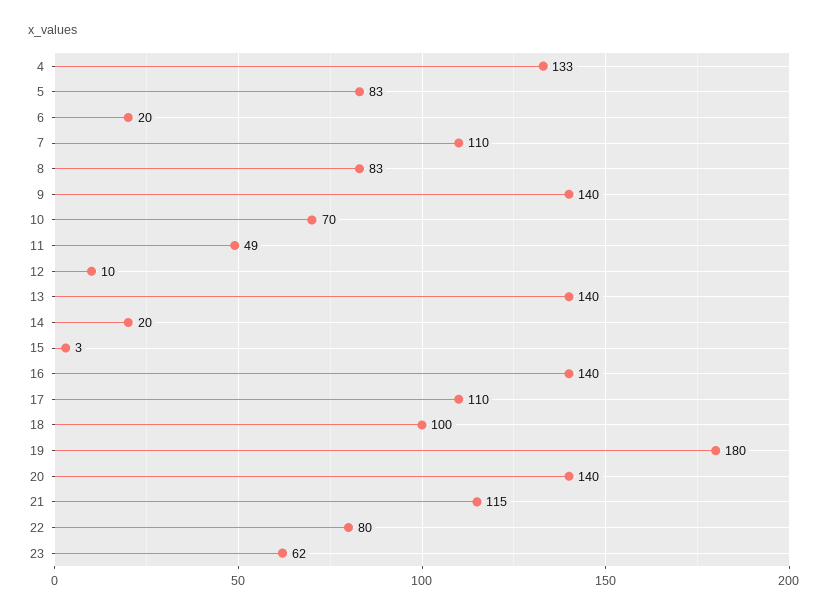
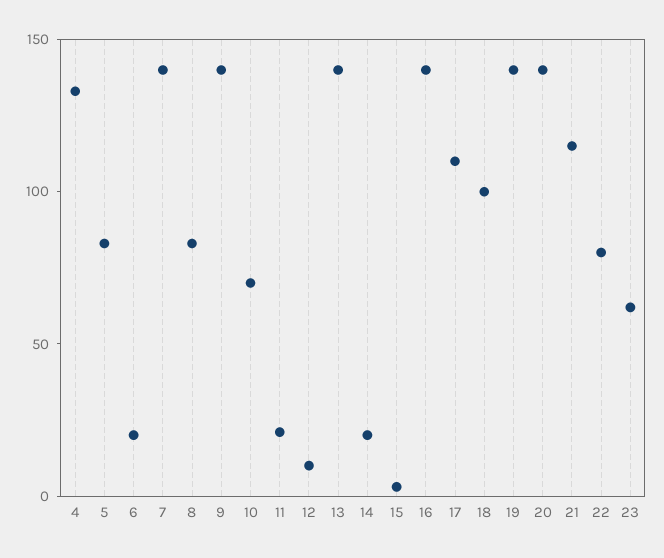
  {
    "4": 133,
    "5": 83,
    "6": 20,
-   "7": 110,
+   "7": 140,
    "8": 83,
    "9": 140,
    "10": 70,
-   "11": 49,
+   "11": 20,
    "12": 10,
    "13": 140,
    "14": 20,
    "15": 3,
    "16": 140,
    "17": 110,
    "18": 100,
-   "19": 180,
+   "19": 140,
    "20": 140,
    "21": 115,
    "22": 80,
    "23": 62
  }

